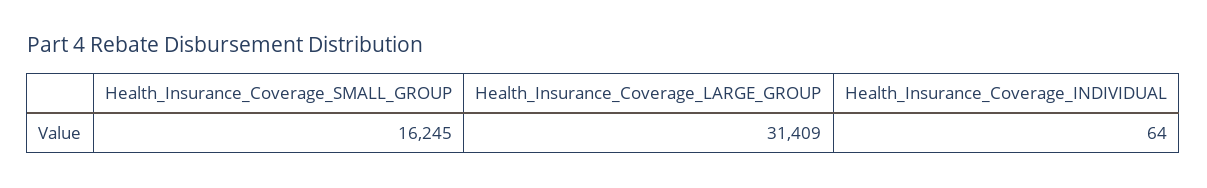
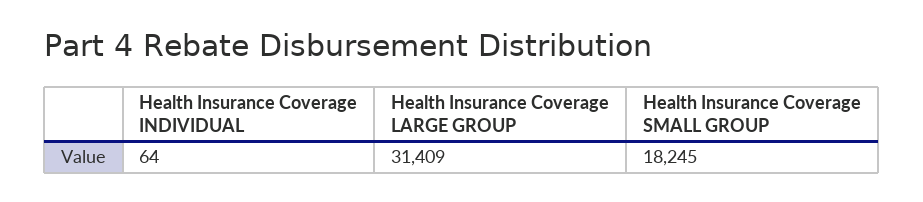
  {
-   "Health_Insurance_Coverage_SMALL_GROUP": 16245,
+   "Health_Insurance_Coverage_SMALL_GROUP": 18245,
    "Health_Insurance_Coverage_LARGE_GROUP": 31409,
    "Health_Insurance_Coverage_INDIVIDUAL": 64
  }

